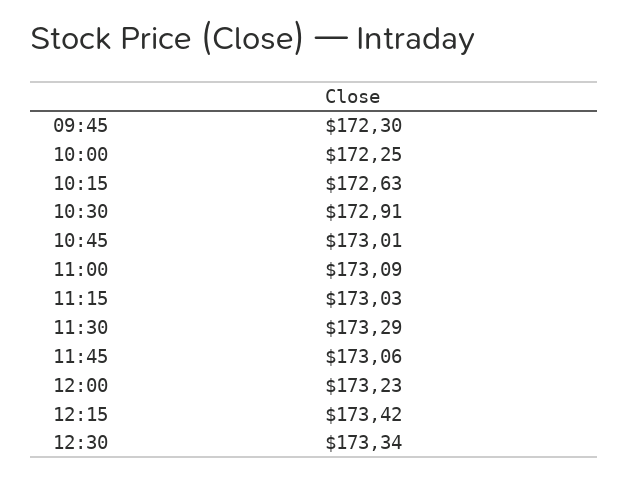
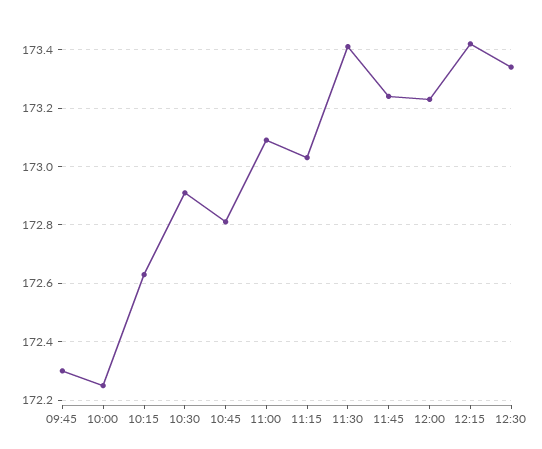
  {
    "09:45": 172.3,
    "10:00": 172.25,
    "10:15": 172.63,
    "10:30": 172.91,
-   "10:45": 173.01,
+   "10:45": 172.8,
    "11:00": 173.09,
    "11:15": 173.03,
-   "11:30": 173.29,
+   "11:30": 173.4,
-   "11:45": 173.06,
+   "11:45": 173.25,
    "12:00": 173.23,
    "12:15": 173.42,
    "12:30": 173.34
  }

